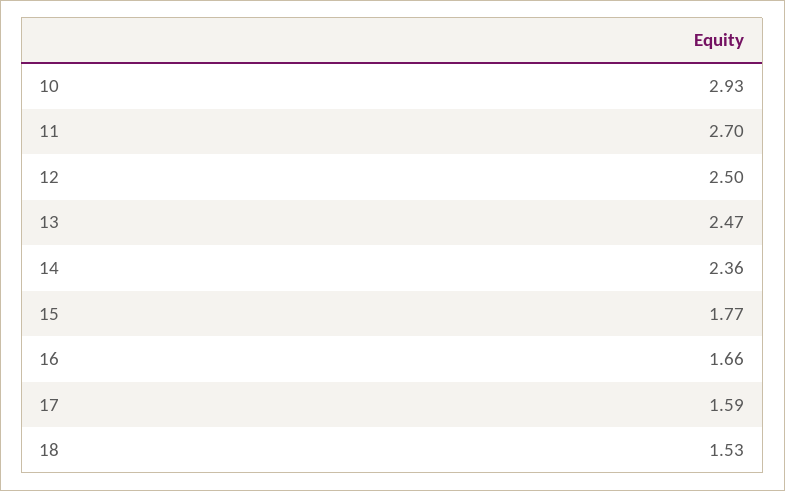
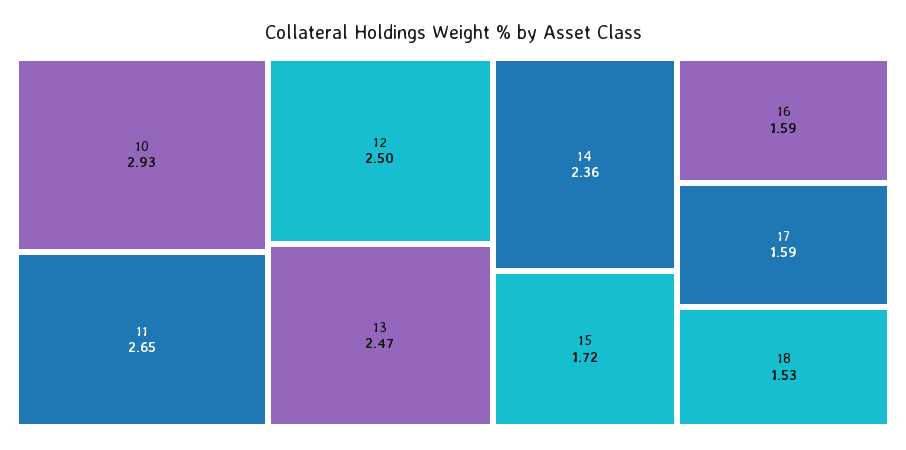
  {
    "10": 2.93,
-   "11": 2.7,
+   "11": 2.65,
    "12": 2.5,
    "13": 2.47,
    "14": 2.36,
-   "15": 1.77,
+   "15": 1.72,
-   "16": 1.66,
+   "16": 1.59,
    "17": 1.59,
    "18": 1.53
  }

